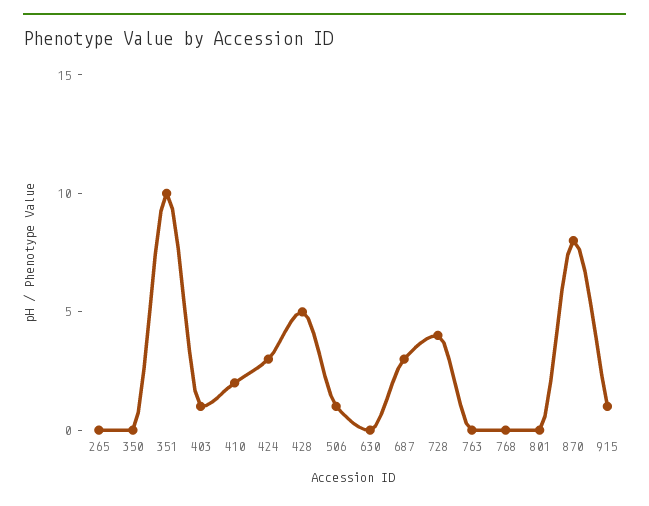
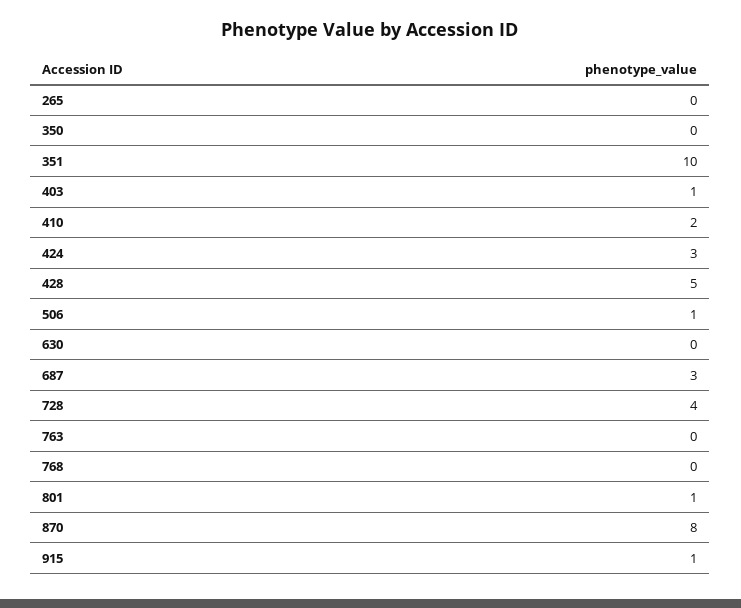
  {
    "265": 0,
    "350": 0,
    "351": 10,
    "403": 1,
    "410": 2,
    "424": 3,
    "428": 5,
    "506": 1,
    "630": 0,
    "687": 3,
    "728": 4,
    "763": 0,
    "768": 0,
-   "801": 0,
+   "801": 1,
    "870": 8,
    "915": 1
  }

